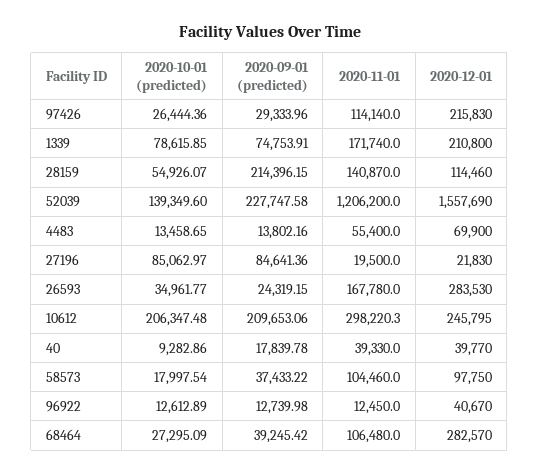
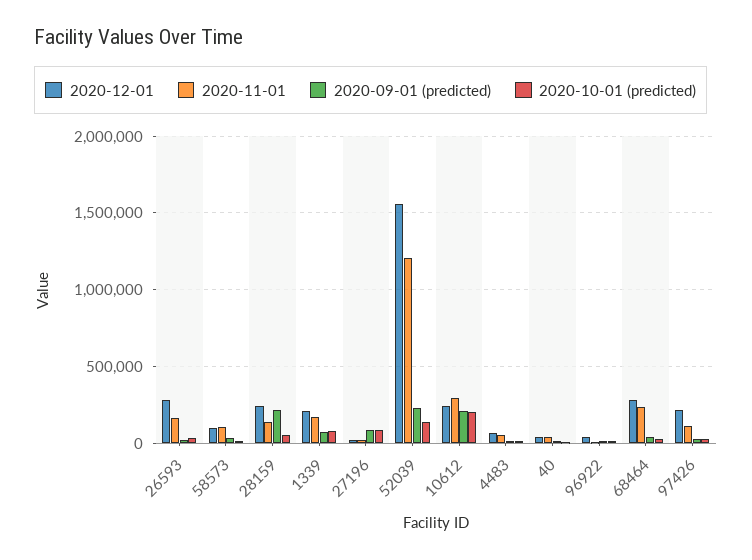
  {
    "2020-10-01 (predicted)": {
      "97426": 26444.36,
      "1339": 78615.85,
      "28159": 54926.07,
      "52039": 139349.6,
      "4483": 13458.65,
      "27196": 85062.97,
      "26593": 34961.77,
      "10612": 206347.48,
      "40": 9282.86,
      "58573": 17997.54,
      "96922": 12612.89,
      "68464": 27295.09
    },
    "2020-09-01 (predicted)": {
      "97426": 29333.96,
      "1339": 74753.91,
      "28159": 214396.15,
      "52039": 227747.58,
      "4483": 13802.16,
      "27196": 84641.36,
      "26593": 24319.15,
      "10612": 209653.06,
      "40": 17839.78,
      "58573": 37433.22,
      "96922": 12739.98,
      "68464": 39245.42
    },
    "2020-11-01": {
      "97426": 114140,
      "1339": 171740,
      "28159": 140870,
      "52039": 1206200,
      "4483": 55400,
      "27196": 19500,
      "26593": 167780,
      "10612": 298220.3,
      "40": 39330,
      "58573": 104460,
      "96922": 12450,
-     "68464": 106480
+     "68464": 250000
    },
    "2020-12-01": {
      "97426": 215830,
      "1339": 210800,
-     "28159": 114460,
+     "28159": 250000,
      "52039": 1557690,
      "4483": 69900,
      "27196": 21830,
      "26593": 283530,
      "10612": 245795,
      "40": 39770,
      "58573": 97750,
      "96922": 40670,
      "68464": 282570
    }
  }

